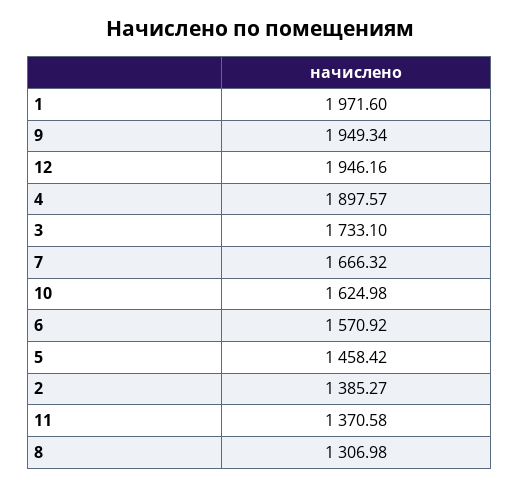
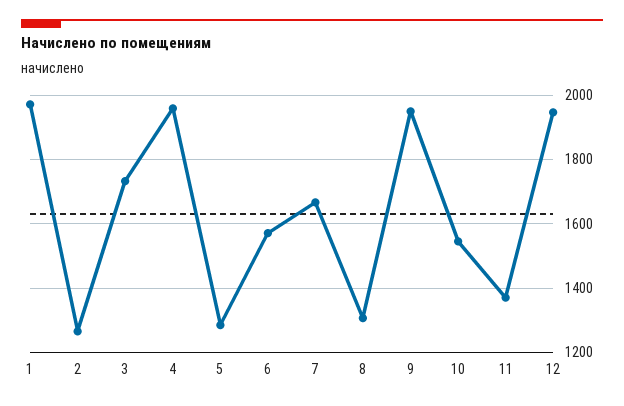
  {
    "1": 1971.6,
    "9": 1949.34,
    "12": 1946.16,
-   "4": 1897.57,
+   "4": 1960,
    "3": 1733.1,
    "7": 1666.32,
-   "10": 1624.98,
+   "10": 1540,
    "6": 1570.92,
-   "5": 1458.42,
+   "5": 1280,
-   "2": 1385.27,
+   "2": 1260,
    "11": 1370.58,
    "8": 1306.98
  }

